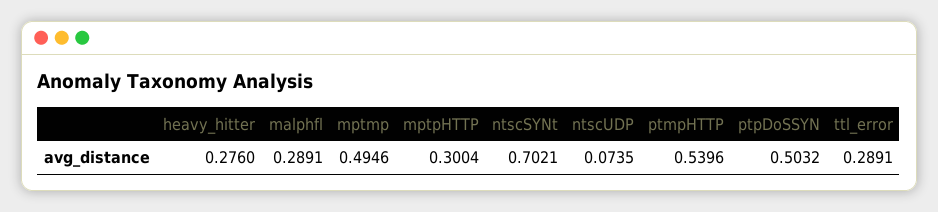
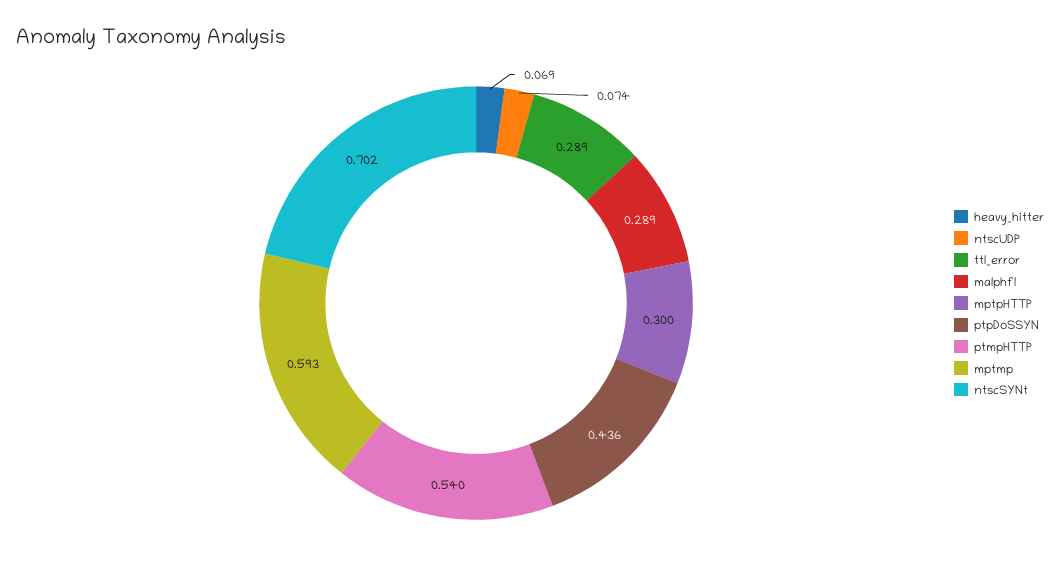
  {
-   "heavy_hitter": 0.276,
+   "heavy_hitter": 0.069,
    "malphfl": 0.2891,
-   "mptmp": 0.4946,
+   "mptmp": 0.593,
    "mptpHTTP": 0.3004,
    "ntscSYNt": 0.7021,
    "ntscUDP": 0.0735,
    "ptmpHTTP": 0.5396,
-   "ptpDoSSYN": 0.5032,
+   "ptpDoSSYN": 0.436,
    "ttl_error": 0.2891
  }

